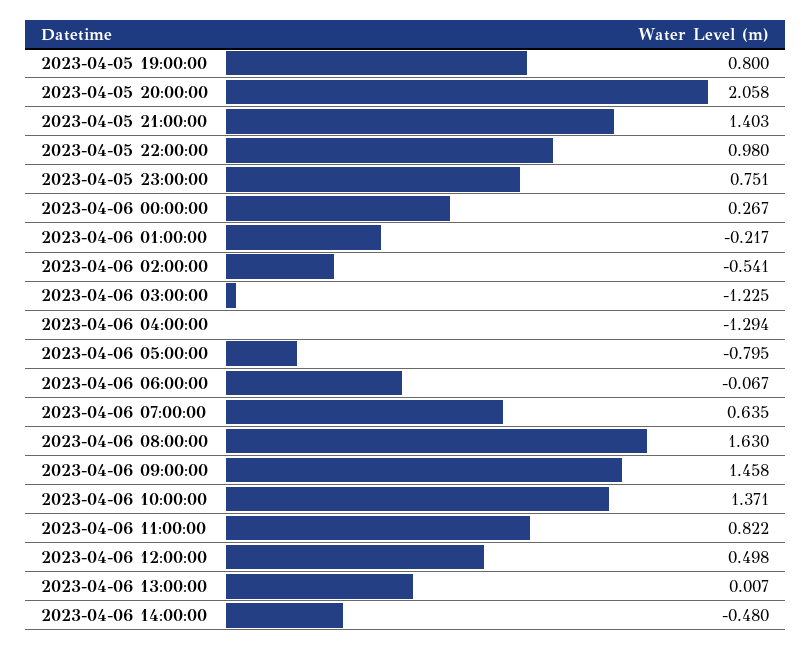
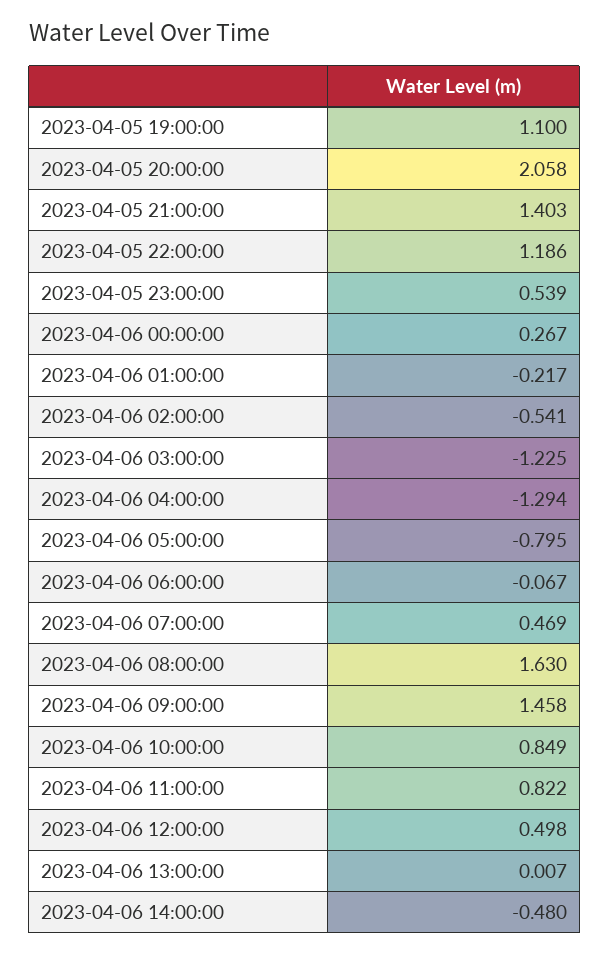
  {
-   "2023-04-05 19:00:00": 0.8,
+   "2023-04-05 19:00:00": 1.1,
    "2023-04-05 20:00:00": 2.058,
    "2023-04-05 21:00:00": 1.403,
-   "2023-04-05 22:00:00": 0.98,
+   "2023-04-05 22:00:00": 1.186,
-   "2023-04-05 23:00:00": 0.751,
+   "2023-04-05 23:00:00": 0.539,
    "2023-04-06 00:00:00": 0.267,
    "2023-04-06 01:00:00": -0.217,
    "2023-04-06 02:00:00": -0.541,
    "2023-04-06 03:00:00": -1.225,
    "2023-04-06 04:00:00": -1.294,
    "2023-04-06 05:00:00": -0.795,
    "2023-04-06 06:00:00": -0.067,
-   "2023-04-06 07:00:00": 0.635,
+   "2023-04-06 07:00:00": 0.469,
    "2023-04-06 08:00:00": 1.63,
    "2023-04-06 09:00:00": 1.458,
-   "2023-04-06 10:00:00": 1.371,
+   "2023-04-06 10:00:00": 0.849,
    "2023-04-06 11:00:00": 0.822,
    "2023-04-06 12:00:00": 0.498,
    "2023-04-06 13:00:00": 0.007,
    "2023-04-06 14:00:00": -0.48
  }

